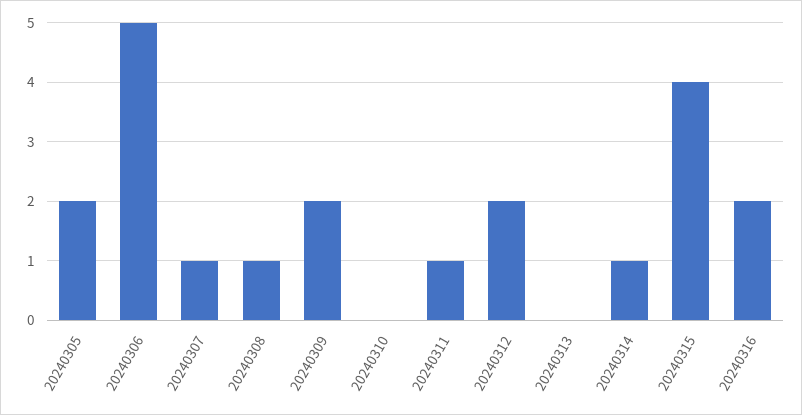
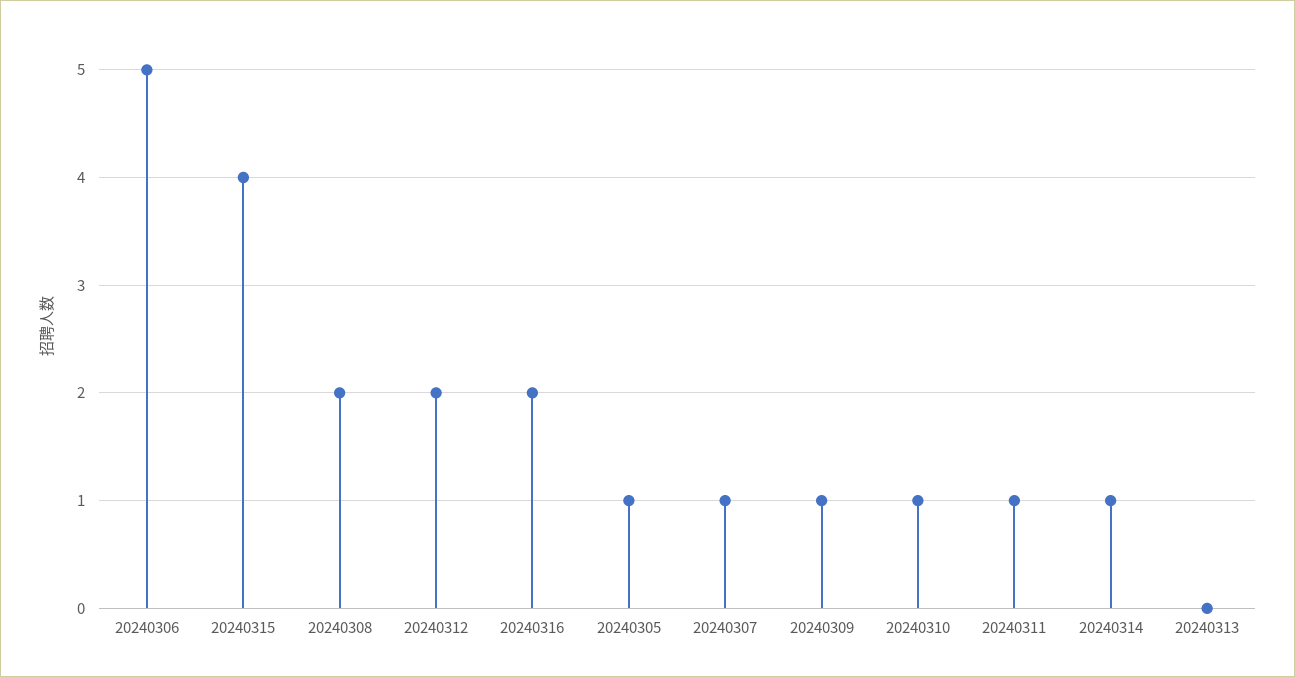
  {
-   "20240305": 2,
+   "20240305": 1,
    "20240306": 5,
    "20240307": 1,
-   "20240308": 1,
+   "20240308": 2,
-   "20240309": 2,
+   "20240309": 1,
-   "20240310": 0,
+   "20240310": 1,
    "20240311": 1,
    "20240312": 2,
    "20240313": 0,
    "20240314": 1,
    "20240315": 4,
    "20240316": 2
  }

